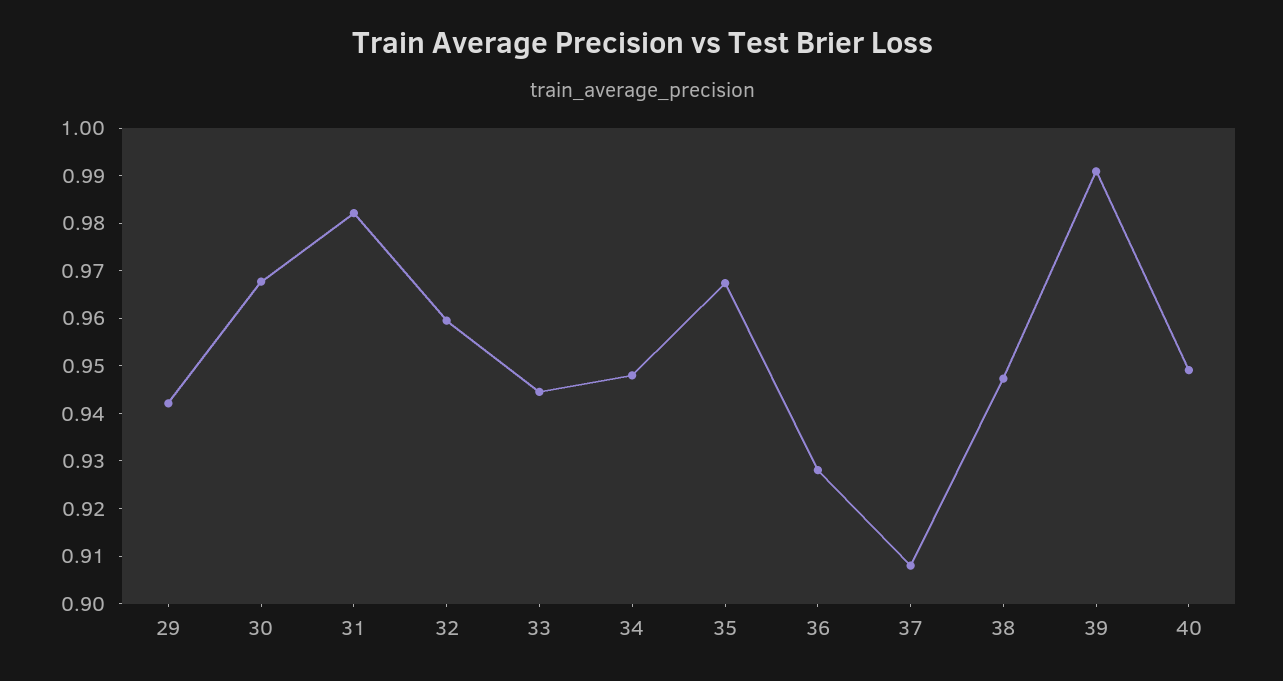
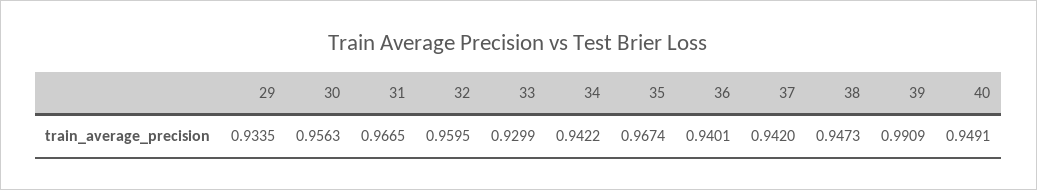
  {
-   "29": 0.942,
+   "29": 0.9335,
-   "30": 0.968,
+   "30": 0.9563,
-   "31": 0.982,
+   "31": 0.9665,
    "32": 0.9595,
-   "33": 0.944,
+   "33": 0.9299,
-   "34": 0.948,
+   "34": 0.9422,
    "35": 0.9674,
-   "36": 0.928,
+   "36": 0.9401,
-   "37": 0.908,
+   "37": 0.942,
    "38": 0.9473,
    "39": 0.9909,
    "40": 0.9491
  }

